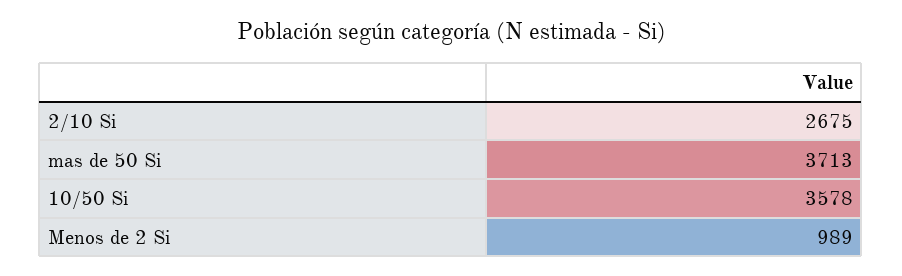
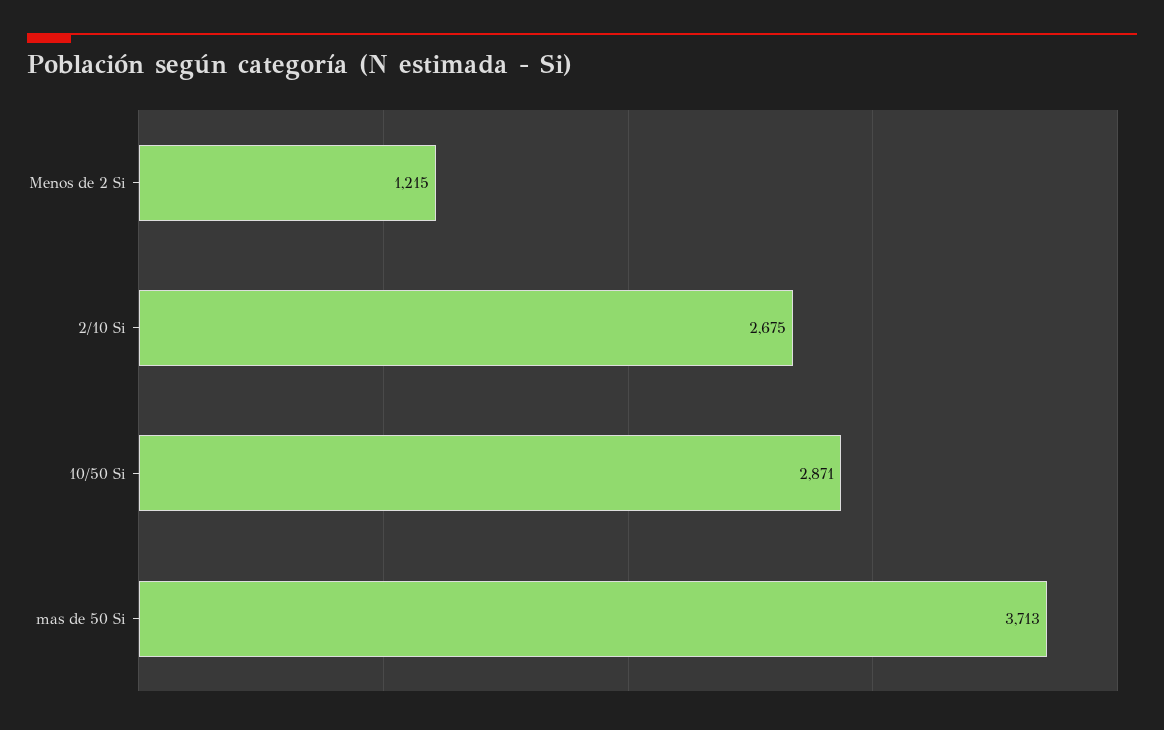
  {
    "2/10 Si": 2675,
    "mas de 50 Si": 3713,
-   "10/50 Si": 3578,
+   "10/50 Si": 2871,
-   "Menos de 2 Si": 989
+   "Menos de 2 Si": 1215
  }

